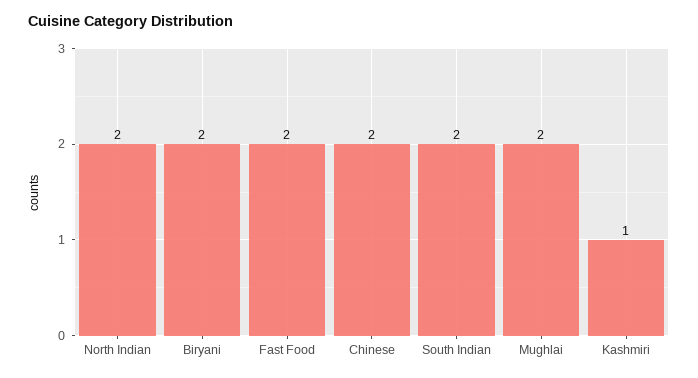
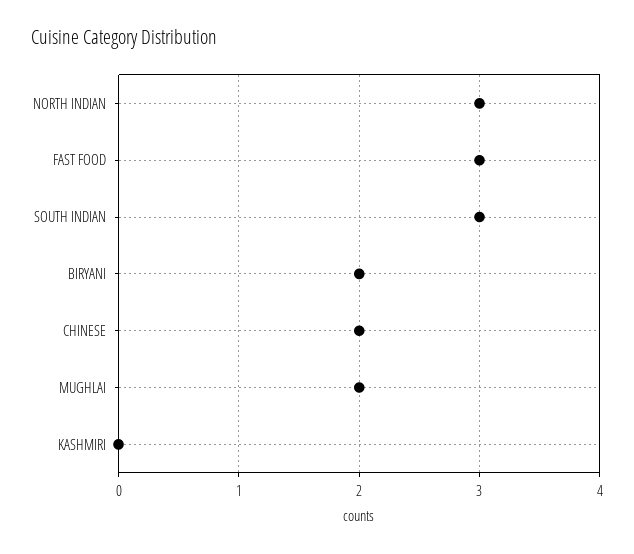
  {
-   "North Indian": 2,
+   "North Indian": 3,
    "Biryani": 2,
-   "Fast Food": 2,
+   "Fast Food": 3,
    "Chinese": 2,
-   "South Indian": 2,
+   "South Indian": 3,
    "Mughlai": 2,
-   "Kashmiri": 1
+   "Kashmiri": 0
  }

